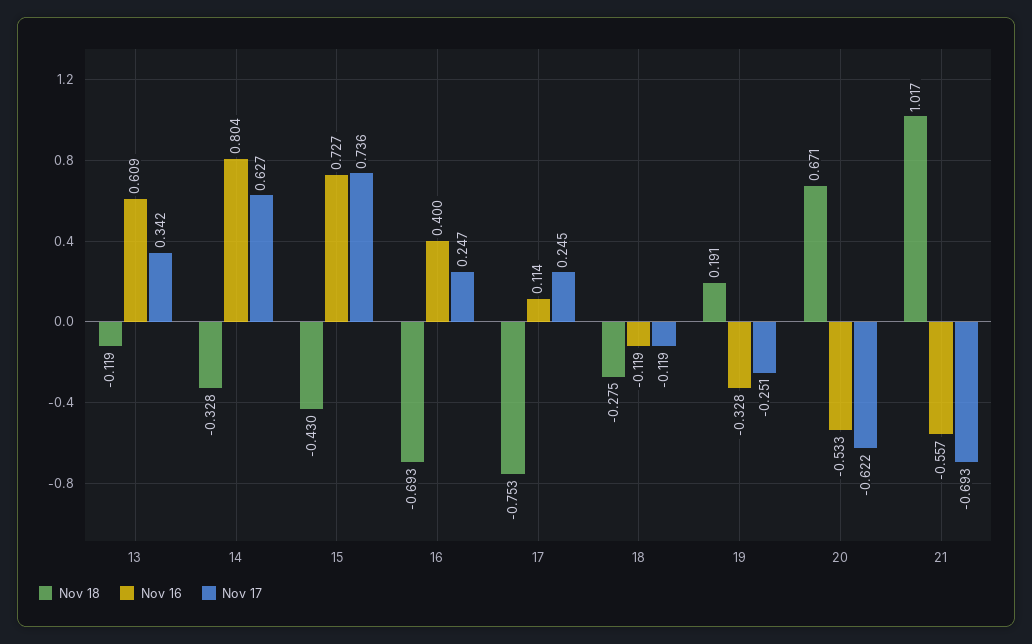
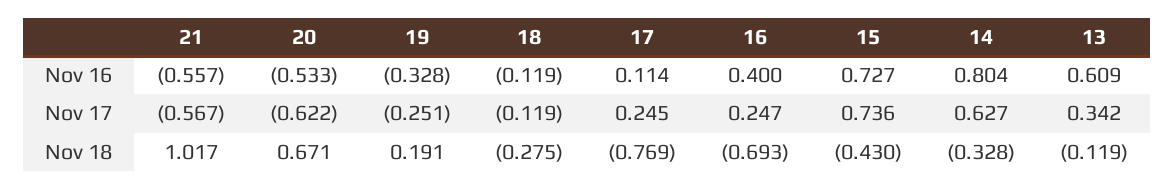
  {
    "Nov 18": {
      "13": -0.119,
      "14": -0.328,
      "15": -0.43,
      "16": -0.693,
-     "17": -0.753,
+     "17": -0.769,
      "18": -0.275,
      "19": 0.191,
      "20": 0.671,
      "21": 1.017
    },
    "Nov 16": {
      "13": 0.609,
      "14": 0.804,
      "15": 0.727,
      "16": 0.4,
      "17": 0.114,
      "18": -0.119,
      "19": -0.328,
      "20": -0.533,
      "21": -0.557
    },
    "Nov 17": {
      "13": 0.342,
      "14": 0.627,
      "15": 0.736,
      "16": 0.247,
      "17": 0.245,
      "18": -0.119,
      "19": -0.251,
      "20": -0.622,
-     "21": -0.693
+     "21": -0.567
    }
  }

